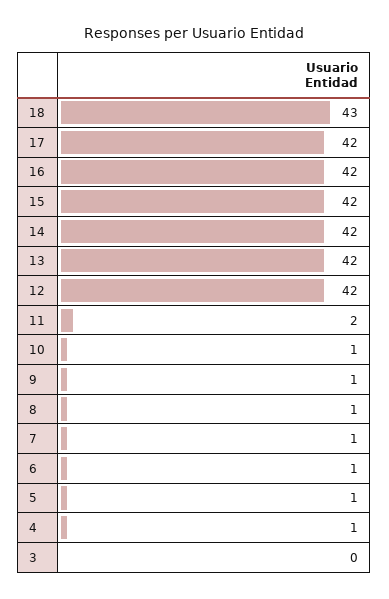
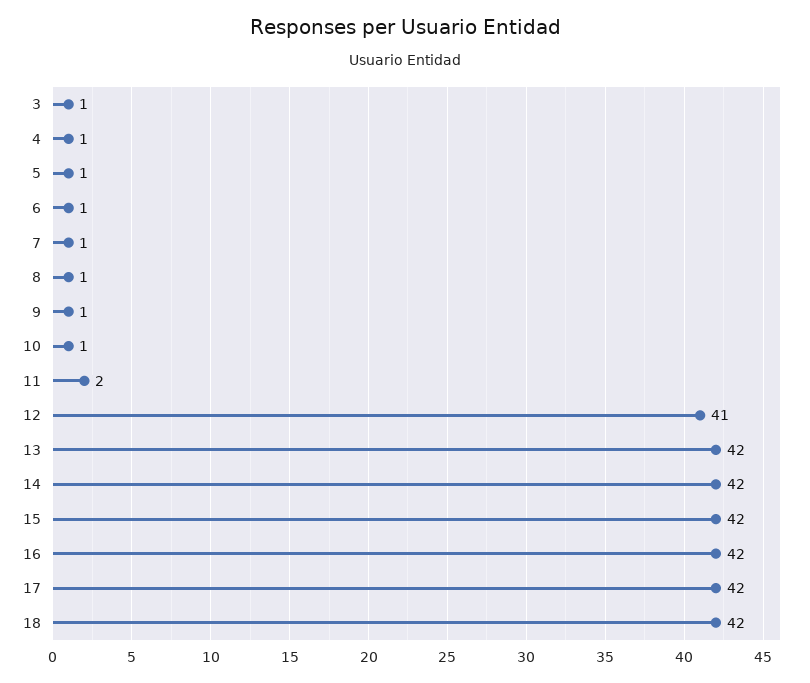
  {
-   "18": 43,
+   "18": 42,
    "17": 42,
    "16": 42,
    "15": 42,
    "14": 42,
    "13": 42,
-   "12": 42,
+   "12": 41,
    "11": 2,
    "10": 1,
    "9": 1,
    "8": 1,
    "7": 1,
    "6": 1,
    "5": 1,
    "4": 1,
-   "3": 0
+   "3": 1
  }

